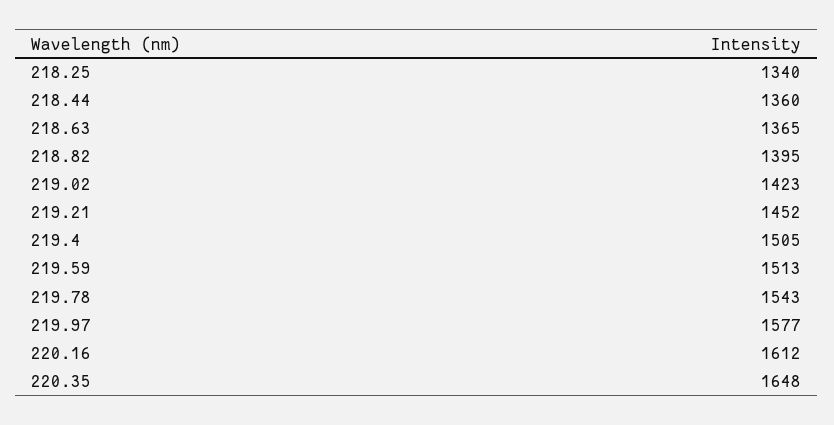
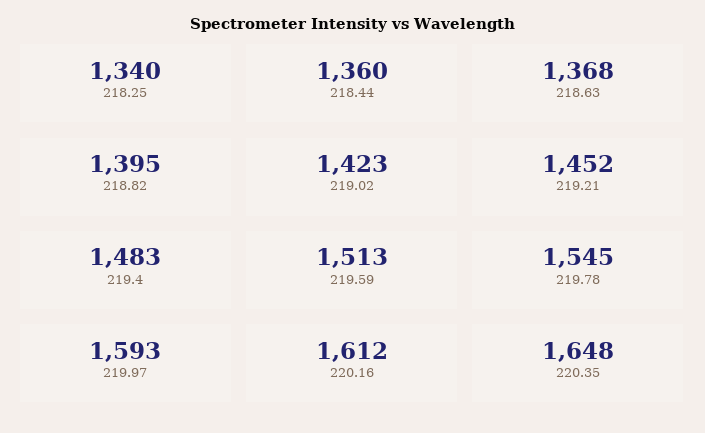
  {
    "218.25": 1340,
    "218.44": 1360,
-   "218.63": 1365,
+   "218.63": 1368,
    "218.82": 1395,
    "219.02": 1423,
    "219.21": 1452,
-   "219.4": 1505,
+   "219.4": 1483,
    "219.59": 1513,
-   "219.78": 1543,
+   "219.78": 1545,
-   "219.97": 1577,
+   "219.97": 1593,
    "220.16": 1612,
    "220.35": 1648
  }

